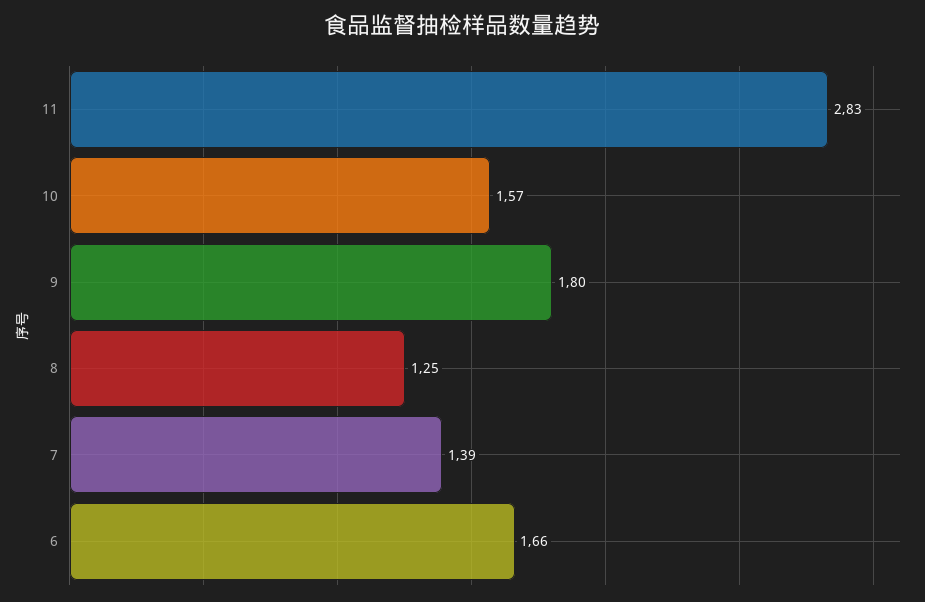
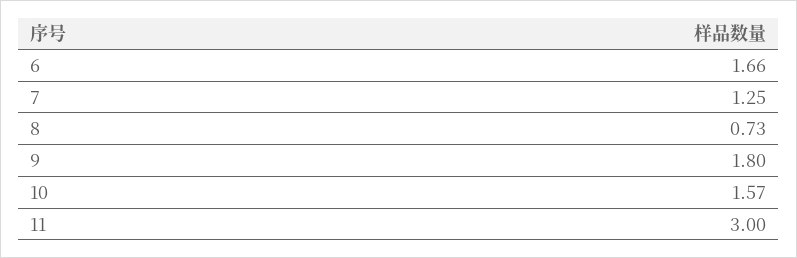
  {
-   "11": 2.83,
+   "11": 3,
    "10": 1.57,
    "9": 1.8,
-   "8": 1.25,
+   "8": 0.73,
-   "7": 1.39,
+   "7": 1.25,
    "6": 1.66
  }

